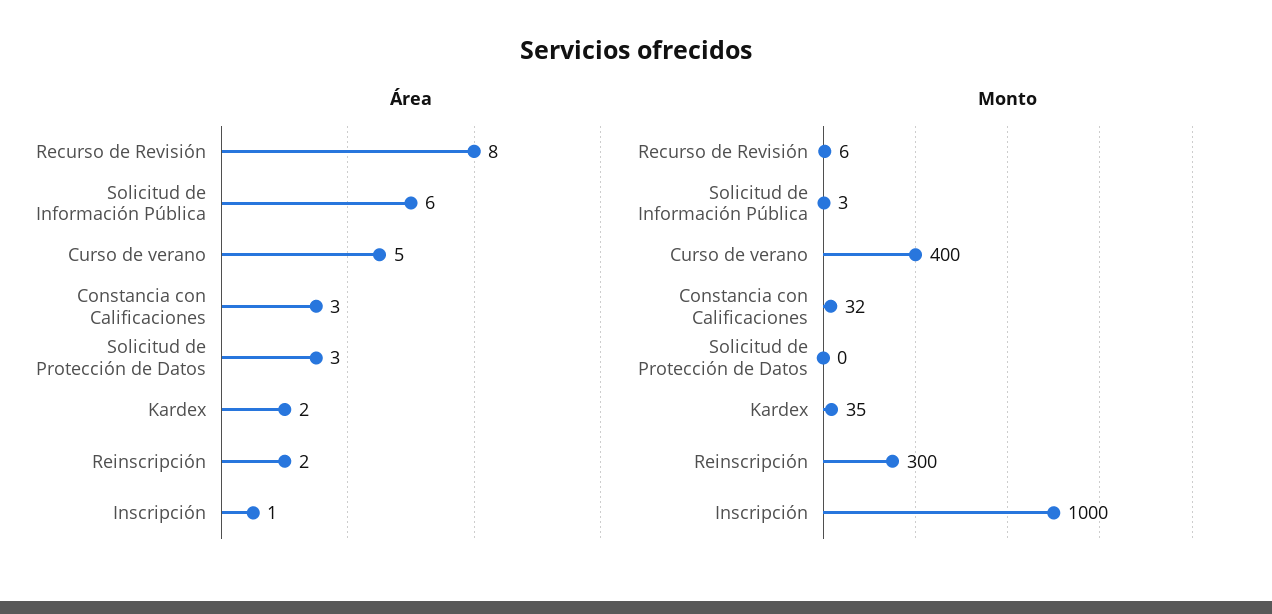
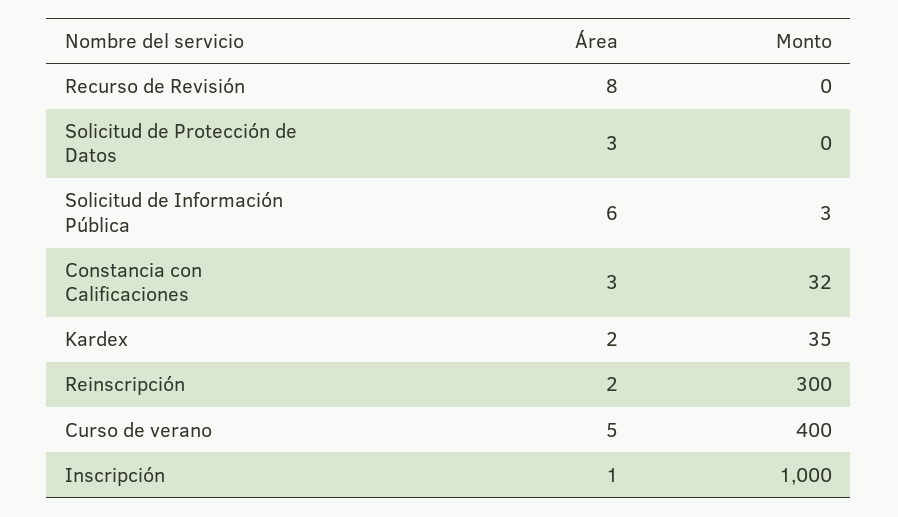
  {
    "Área": {
      "Recurso de Revisión": 8,
      "Solicitud de Información Pública": 6,
      "Curso de verano": 5,
      "Constancia con Calificaciones": 3,
      "Solicitud de Protección de Datos": 3,
      "Kardex": 2,
      "Reinscripción": 2,
      "Inscripción": 1
    },
    "Monto": {
-     "Recurso de Revisión": 6,
+     "Recurso de Revisión": 0,
      "Solicitud de Información Pública": 3,
      "Curso de verano": 400,
      "Constancia con Calificaciones": 32,
      "Solicitud de Protección de Datos": 0,
      "Kardex": 35,
      "Reinscripción": 300,
      "Inscripción": 1000
    }
  }

